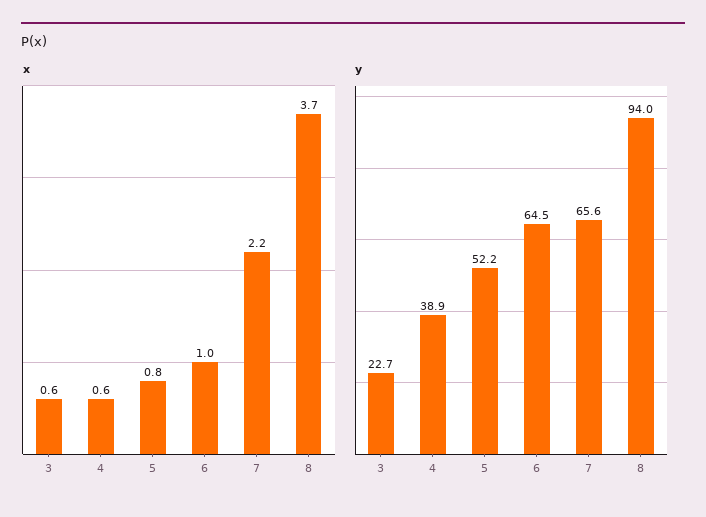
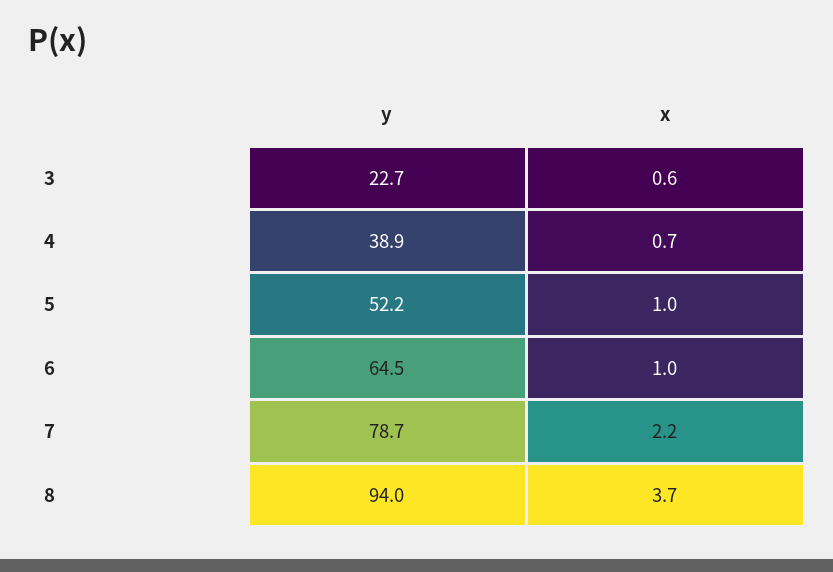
  {
    "x": {
      "3": 0.6,
-     "4": 0.6,
+     "4": 0.7,
-     "5": 0.8,
+     "5": 1,
      "6": 1,
      "7": 2.2,
      "8": 3.7
    },
    "y": {
      "3": 22.7,
      "4": 38.9,
      "5": 52.2,
      "6": 64.5,
-     "7": 65.6,
+     "7": 78.7,
      "8": 94
    }
  }

